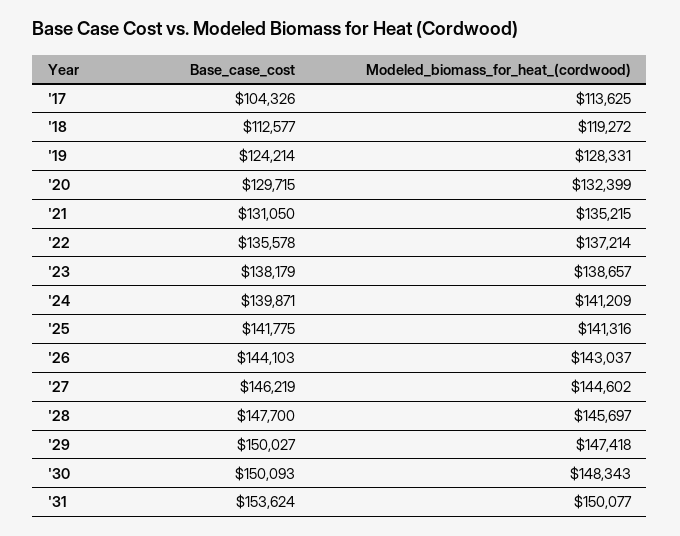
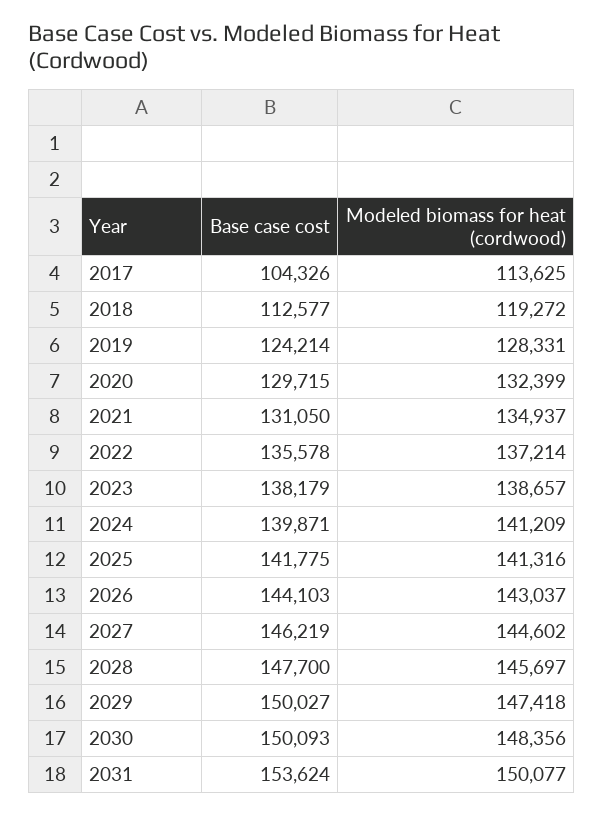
  {
    "Base_case_cost": {
      "'17": 104326,
      "'18": 112577,
      "'19": 124214,
      "'20": 129715,
      "'21": 131050,
      "'22": 135578,
      "'23": 138179,
      "'24": 139871,
      "'25": 141775,
      "'26": 144103,
      "'27": 146219,
      "'28": 147700,
      "'29": 150027,
      "'30": 150093,
      "'31": 153624
    },
    "Modeled_biomass_for_heat_(cordwood)": {
      "'17": 113625,
      "'18": 119272,
      "'19": 128331,
      "'20": 132399,
-     "'21": 135215,
+     "'21": 134937,
      "'22": 137214,
      "'23": 138657,
      "'24": 141209,
      "'25": 141316,
      "'26": 143037,
      "'27": 144602,
      "'28": 145697,
      "'29": 147418,
-     "'30": 148343,
+     "'30": 148356,
      "'31": 150077
    }
  }

